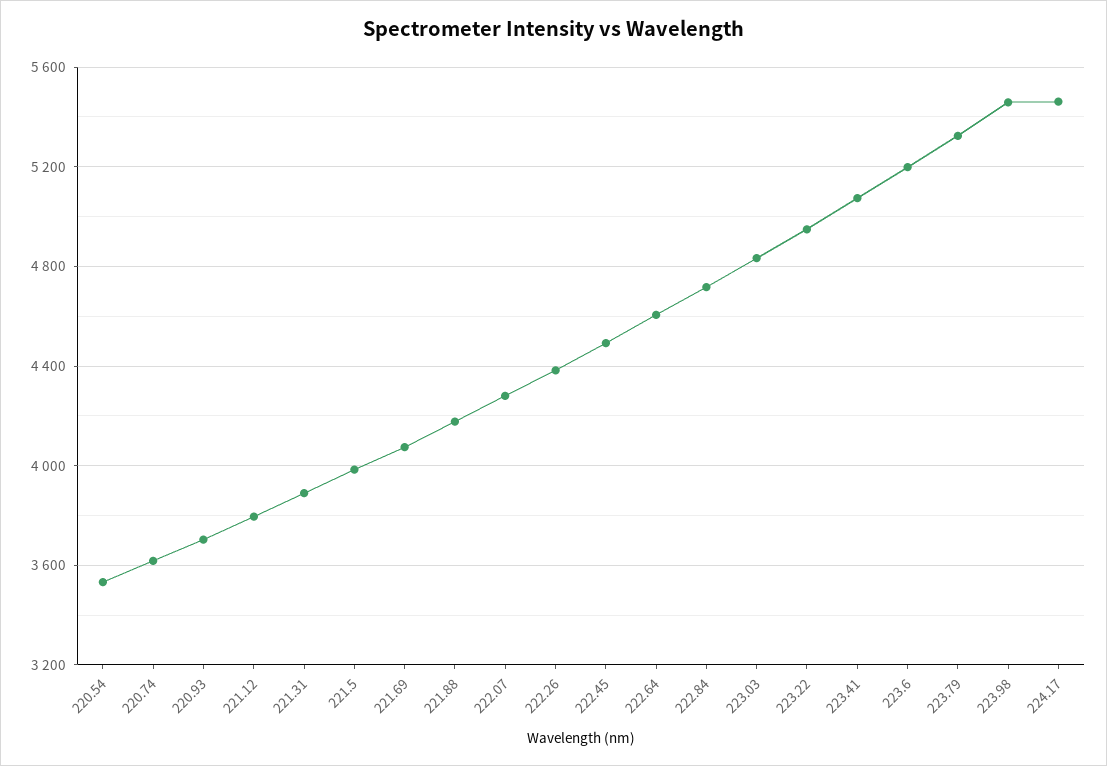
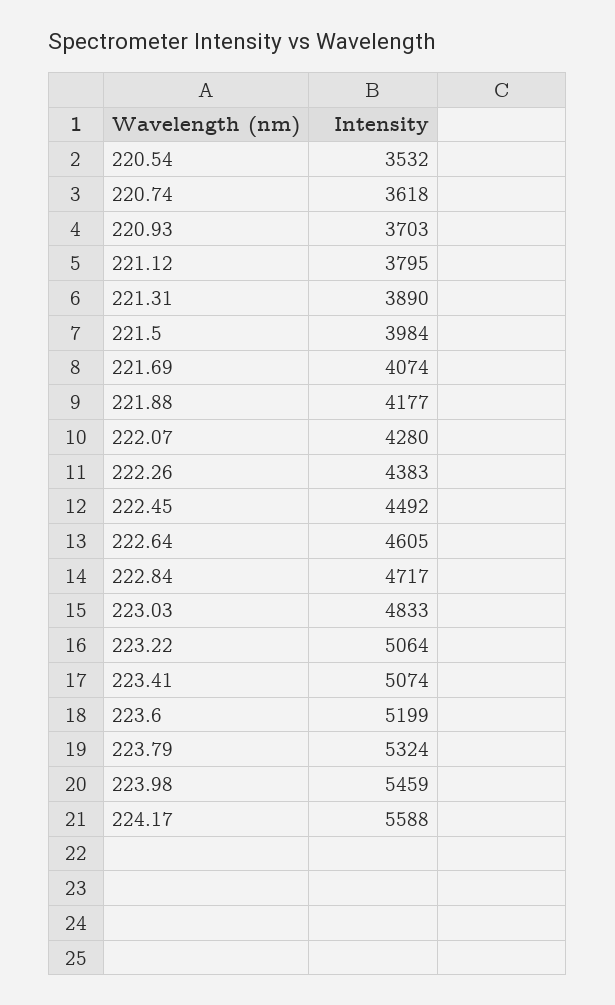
  {
    "220.54": 3532,
    "220.74": 3618,
    "220.93": 3703,
    "221.12": 3795,
    "221.31": 3890,
    "221.5": 3984,
    "221.69": 4074,
    "221.88": 4177,
    "222.07": 4280,
    "222.26": 4383,
    "222.45": 4492,
    "222.64": 4605,
    "222.84": 4717,
    "223.03": 4833,
-   "223.22": 4950,
+   "223.22": 5064,
    "223.41": 5074,
    "223.6": 5199,
    "223.79": 5324,
    "223.98": 5459,
-   "224.17": 5450
+   "224.17": 5588
  }

